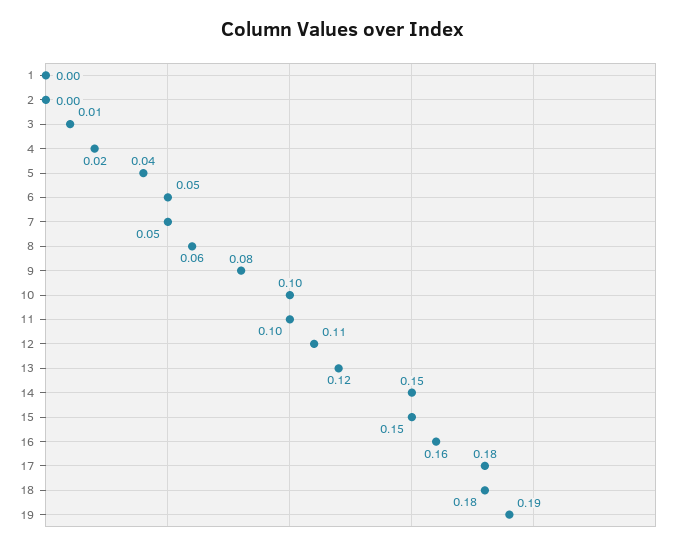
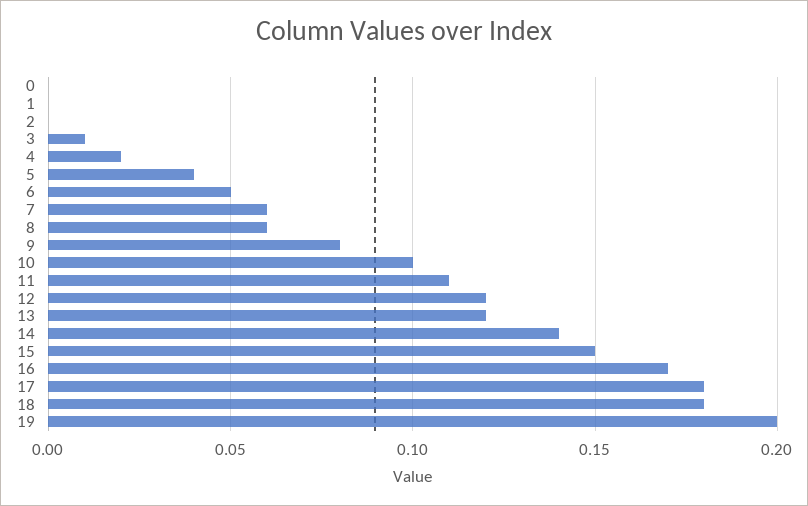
  {
    "1": 0,
    "2": 0,
    "3": 0.01,
    "4": 0.02,
    "5": 0.04,
    "6": 0.05,
-   "7": 0.05,
+   "7": 0.06,
    "8": 0.06,
    "9": 0.08,
    "10": 0.1,
-   "11": 0.1,
+   "11": 0.11,
-   "12": 0.11,
+   "12": 0.12,
    "13": 0.12,
-   "14": 0.15,
+   "14": 0.14,
    "15": 0.15,
-   "16": 0.16,
+   "16": 0.17,
    "17": 0.18,
    "18": 0.18,
-   "19": 0.19
+   "19": 0.2,
+   "0": 0
  }

